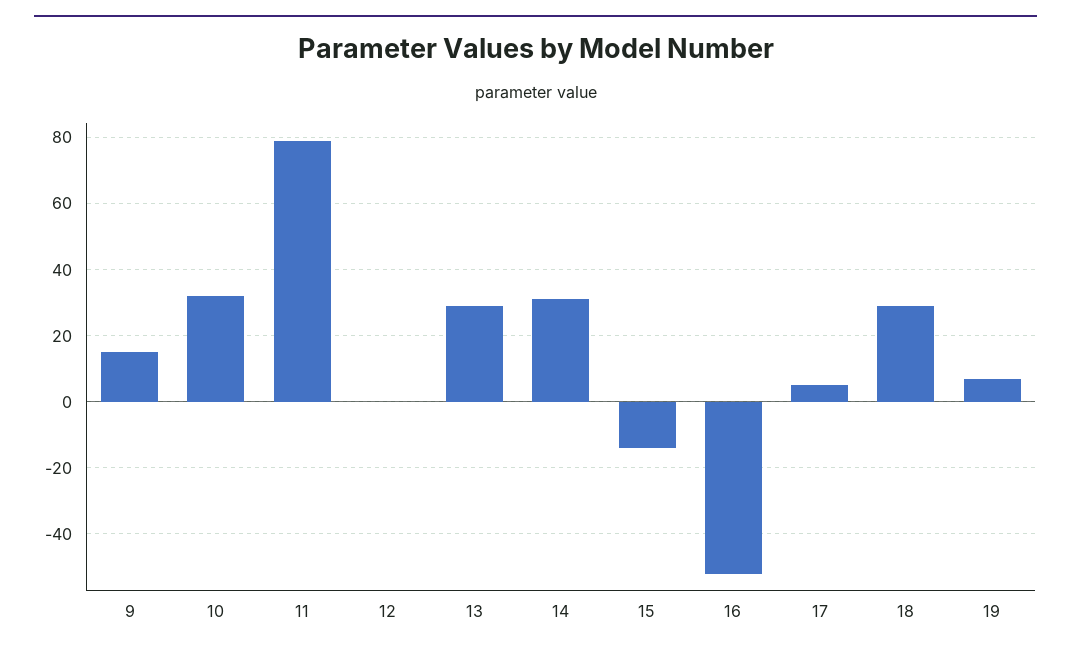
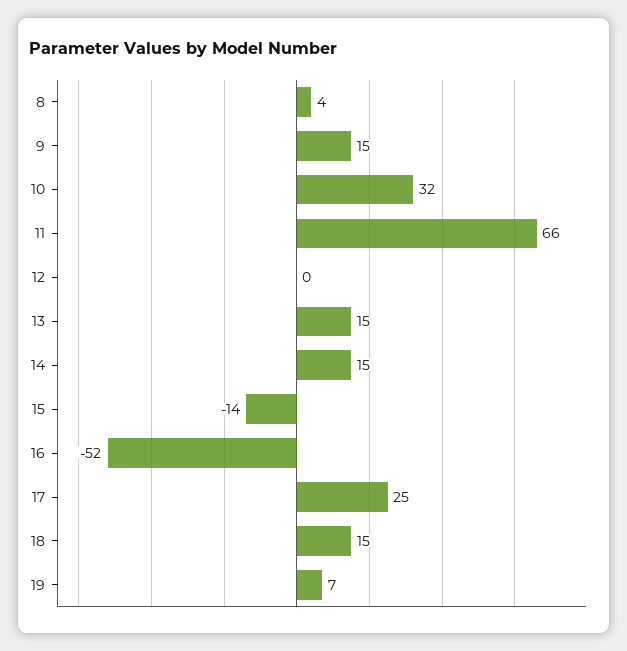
  {
    "9": 15,
    "10": 32,
-   "11": 80,
+   "11": 66,
    "12": 0,
-   "13": 30,
+   "13": 15,
-   "14": 30,
+   "14": 15,
    "15": -14,
    "16": -52,
-   "17": 5,
+   "17": 25,
-   "18": 30,
+   "18": 15,
-   "19": 7
+   "19": 7,
+   "8": 4
  }

